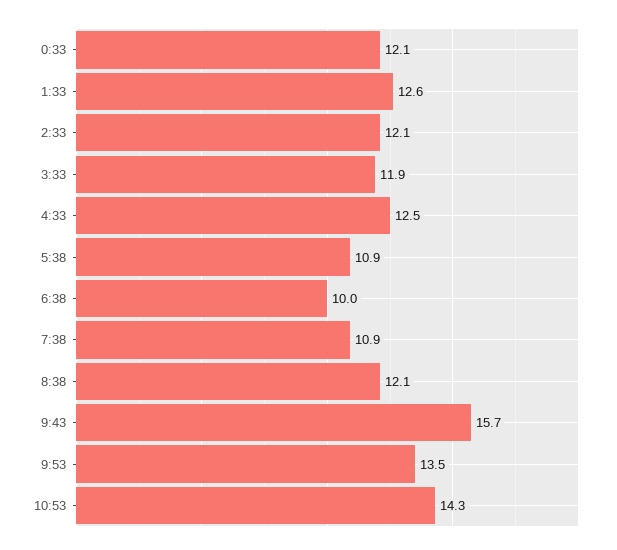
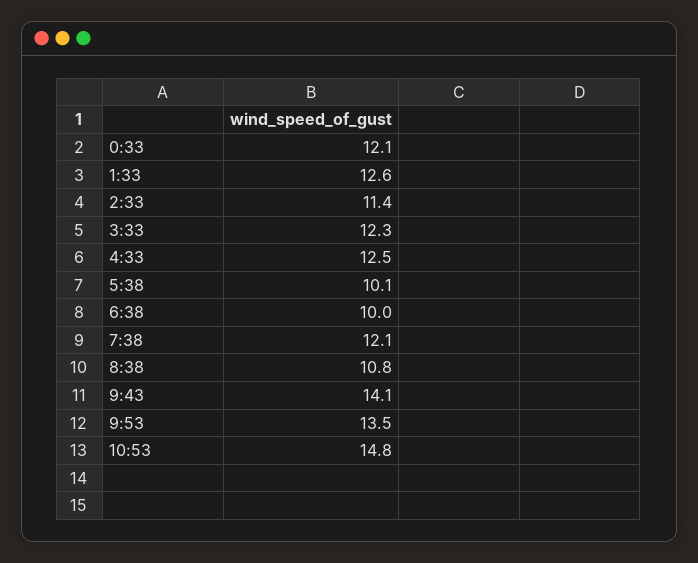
  {
    "0:33": 12.1,
    "1:33": 12.6,
-   "2:33": 12.1,
+   "2:33": 11.4,
-   "3:33": 11.9,
+   "3:33": 12.3,
    "4:33": 12.5,
-   "5:38": 10.9,
+   "5:38": 10.1,
    "6:38": 10,
-   "7:38": 10.9,
+   "7:38": 12.1,
-   "8:38": 12.1,
+   "8:38": 10.8,
-   "9:43": 15.7,
+   "9:43": 14.1,
    "9:53": 13.5,
-   "10:53": 14.3
+   "10:53": 14.8
  }

